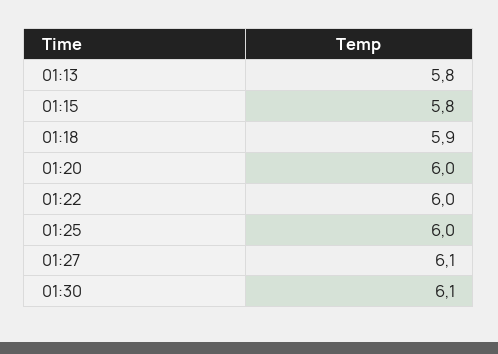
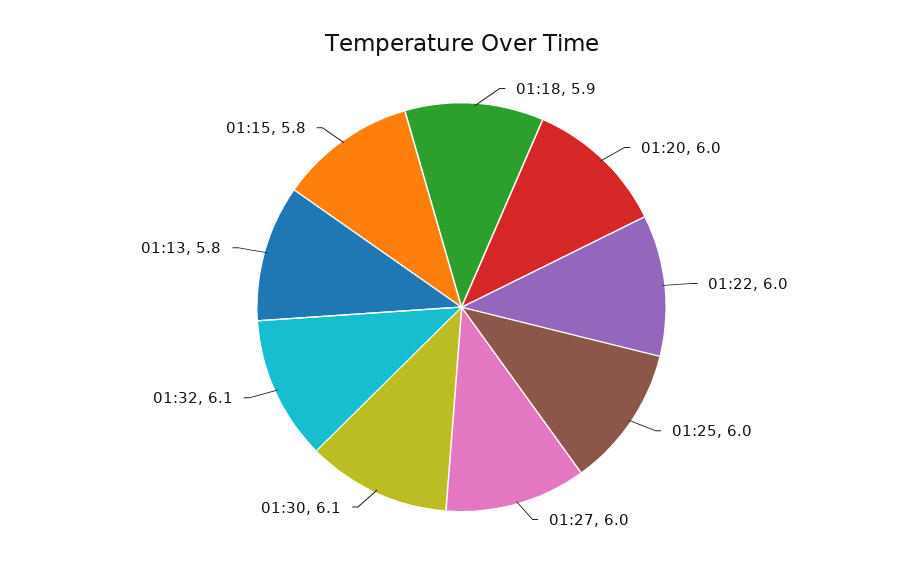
  {
    "01:13": 5.8,
    "01:15": 5.8,
    "01:18": 5.9,
    "01:20": 6,
    "01:22": 6,
    "01:25": 6,
-   "01:27": 6.1,
+   "01:27": 6,
-   "01:30": 6.1
+   "01:30": 6.1,
+   "01:32": 6.1
  }

